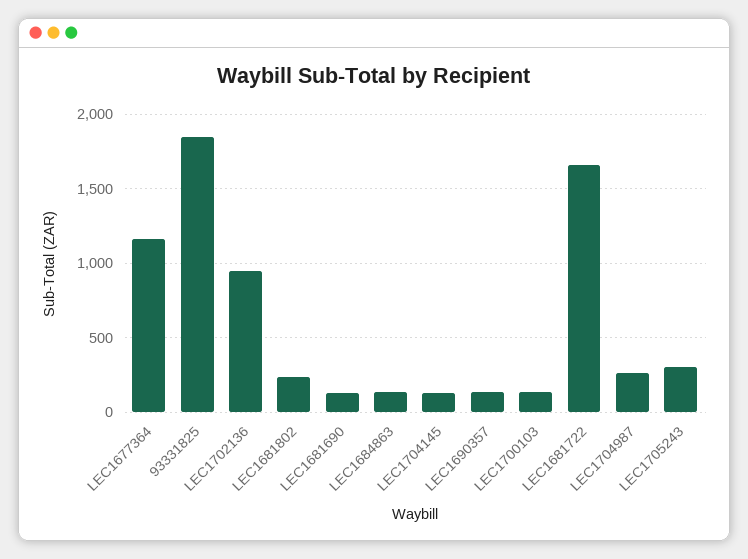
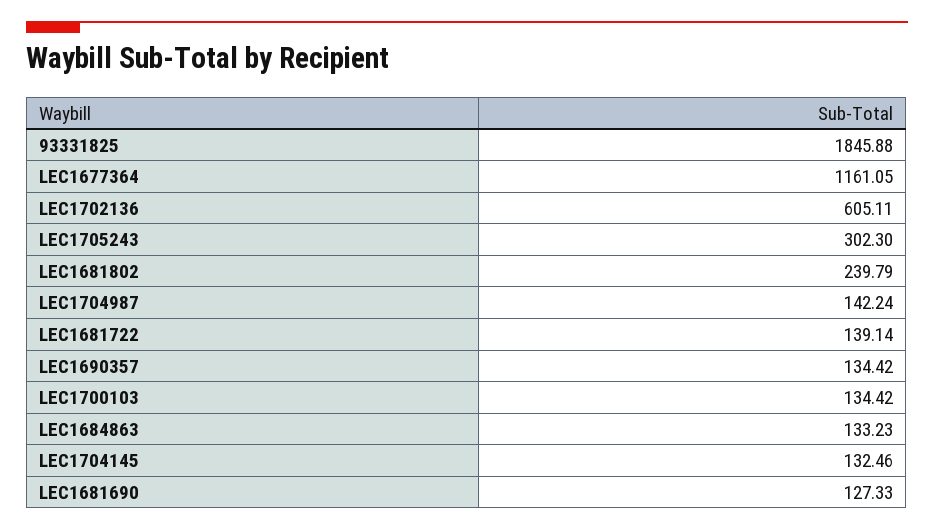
  {
    "LEC1677364": 1161.05,
    "93331825": 1845.88,
-   "LEC1702136": 950,
+   "LEC1702136": 605.11,
    "LEC1681802": 239.79,
    "LEC1681690": 127.33,
    "LEC1684863": 133.23,
    "LEC1704145": 132.46,
    "LEC1690357": 134.42,
    "LEC1700103": 134.42,
-   "LEC1681722": 1650,
+   "LEC1681722": 139.14,
-   "LEC1704987": 250,
+   "LEC1704987": 142.24,
    "LEC1705243": 302.3
  }

